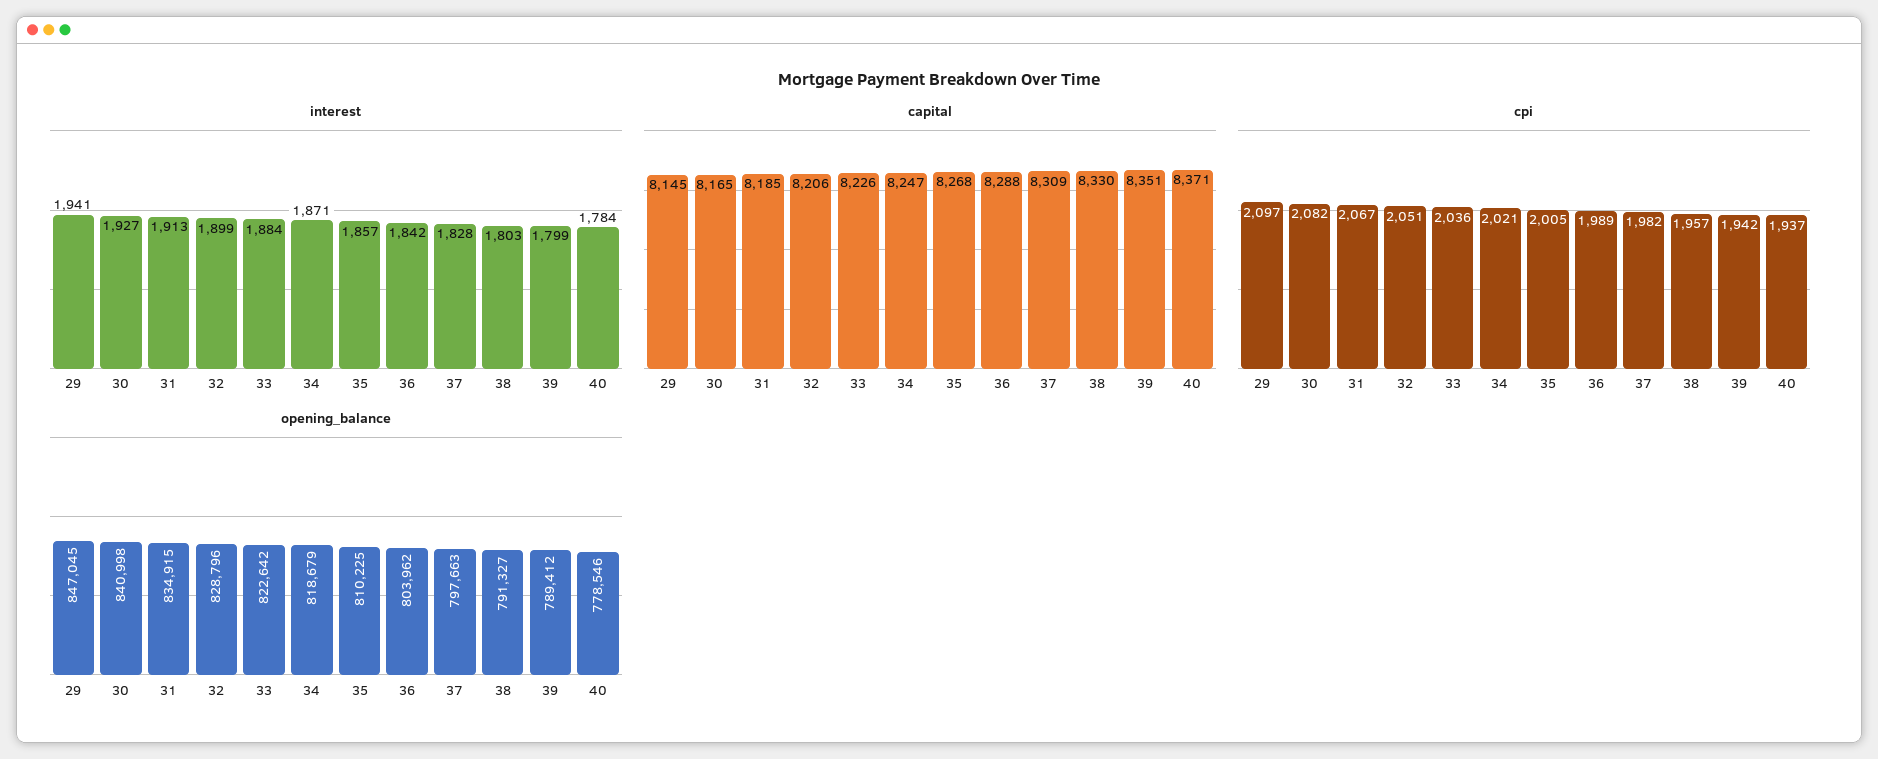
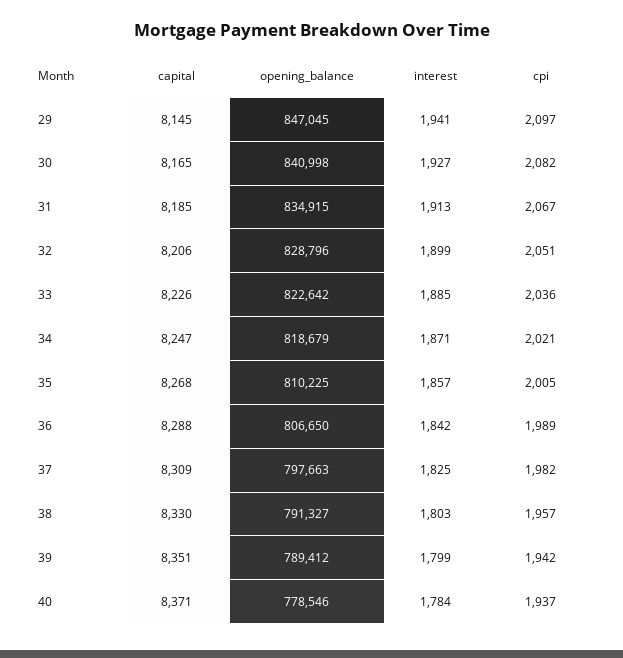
  {
    "interest": {
      "29": 1941,
      "30": 1927,
      "31": 1913,
      "32": 1899,
-     "33": 1884,
+     "33": 1885,
      "34": 1871,
      "35": 1857,
      "36": 1842,
-     "37": 1828,
+     "37": 1825,
      "38": 1803,
      "39": 1799,
      "40": 1784
    },
    "capital": {
      "29": 8145,
      "30": 8165,
      "31": 8185,
      "32": 8206,
      "33": 8226,
      "34": 8247,
      "35": 8268,
      "36": 8288,
      "37": 8309,
      "38": 8330,
      "39": 8351,
      "40": 8371
    },
    "cpi": {
      "29": 2097,
      "30": 2082,
      "31": 2067,
      "32": 2051,
      "33": 2036,
      "34": 2021,
      "35": 2005,
      "36": 1989,
      "37": 1982,
      "38": 1957,
      "39": 1942,
      "40": 1937
    },
    "opening_balance": {
      "29": 847045,
      "30": 840998,
      "31": 834915,
      "32": 828796,
      "33": 822642,
      "34": 818679,
      "35": 810225,
-     "36": 803962,
+     "36": 806650,
      "37": 797663,
      "38": 791327,
      "39": 789412,
      "40": 778546
    }
  }

